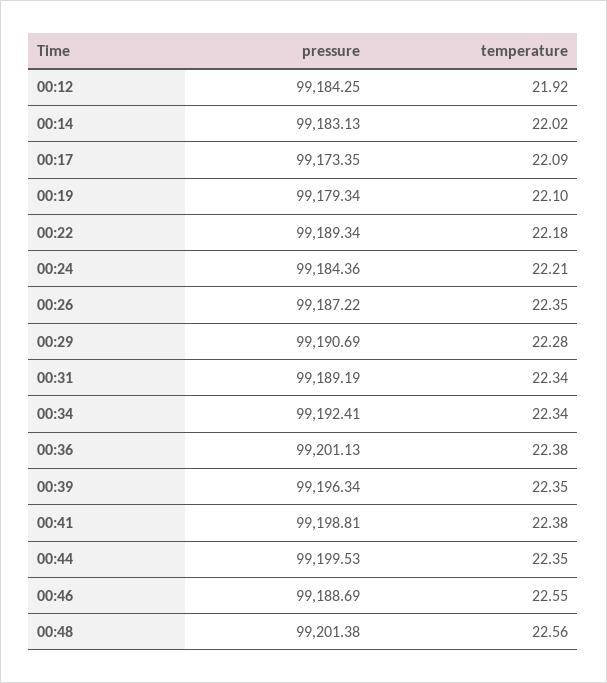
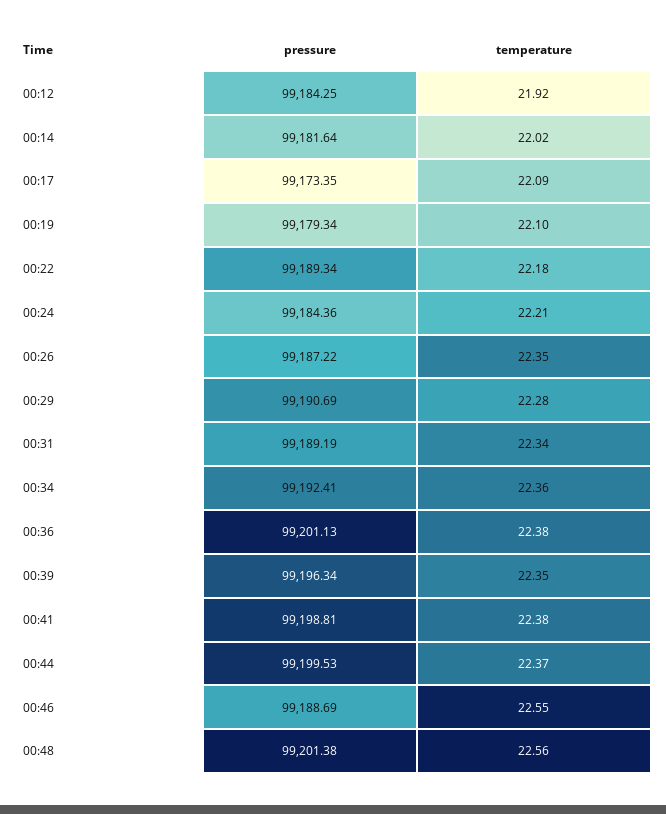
  {
    "pressure": {
      "00:12": 99184.25,
-     "00:14": 99183.13,
+     "00:14": 99181.64,
      "00:17": 99173.35,
      "00:19": 99179.34,
      "00:22": 99189.34,
      "00:24": 99184.36,
      "00:26": 99187.22,
      "00:29": 99190.69,
      "00:31": 99189.19,
      "00:34": 99192.41,
      "00:36": 99201.13,
      "00:39": 99196.34,
      "00:41": 99198.81,
      "00:44": 99199.53,
      "00:46": 99188.69,
      "00:48": 99201.38
    },
    "temperature": {
      "00:12": 21.92,
      "00:14": 22.02,
      "00:17": 22.09,
      "00:19": 22.1,
      "00:22": 22.18,
      "00:24": 22.21,
      "00:26": 22.35,
      "00:29": 22.28,
      "00:31": 22.34,
-     "00:34": 22.34,
+     "00:34": 22.36,
      "00:36": 22.38,
      "00:39": 22.35,
      "00:41": 22.38,
-     "00:44": 22.35,
+     "00:44": 22.37,
      "00:46": 22.55,
      "00:48": 22.56
    }
  }

